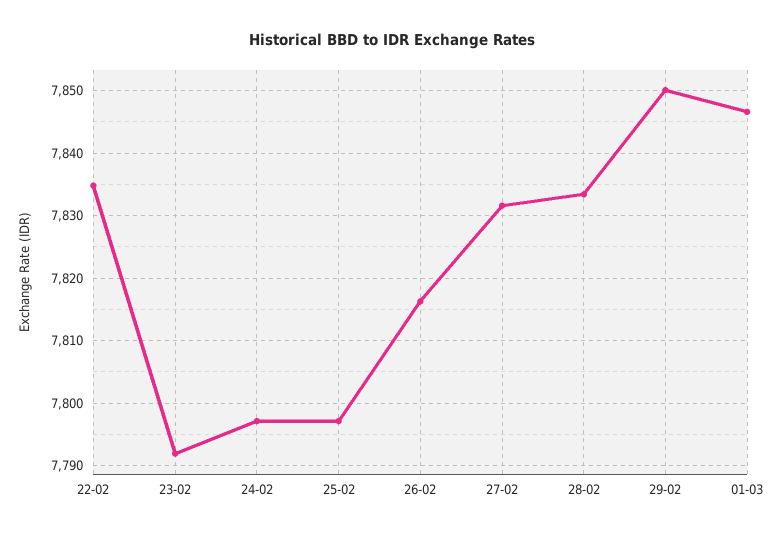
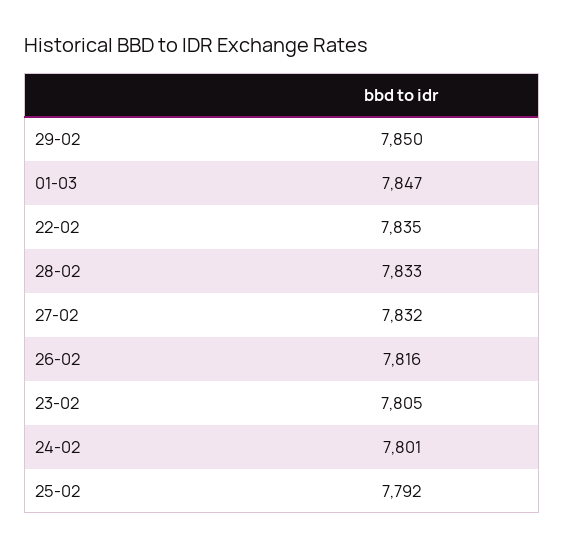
  {
    "22-02": 7835,
-   "23-02": 7792,
+   "23-02": 7805,
-   "24-02": 7797,
+   "24-02": 7801,
-   "25-02": 7797,
+   "25-02": 7792,
    "26-02": 7816,
    "27-02": 7832,
    "28-02": 7833,
    "29-02": 7850,
    "01-03": 7847
  }

